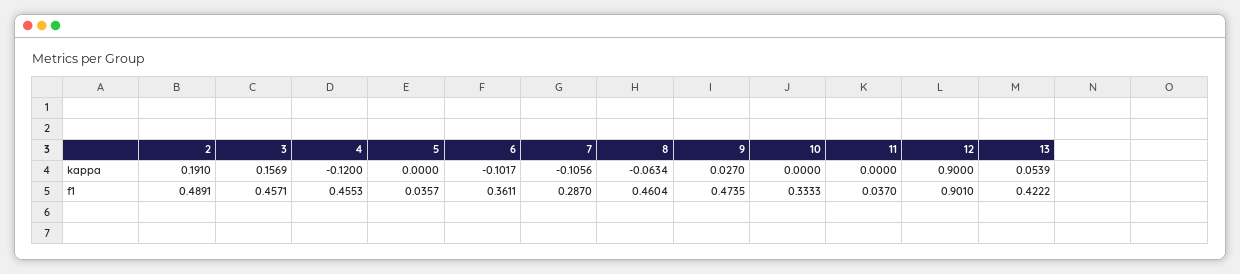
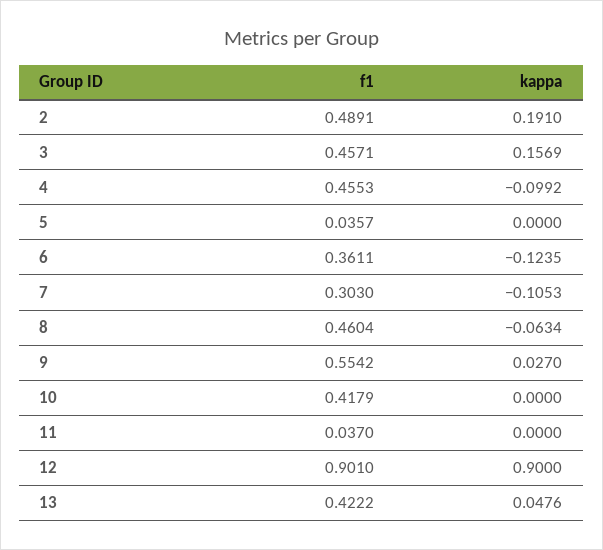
  {
    "2": {
      "kappa": 0.191,
      "f1": 0.4891
    },
    "3": {
      "kappa": 0.1569,
      "f1": 0.4571
    },
    "4": {
-     "kappa": -0.12,
+     "kappa": -0.0992,
      "f1": 0.4553
    },
    "5": {
      "kappa": 0,
      "f1": 0.0357
    },
    "6": {
-     "kappa": -0.1017,
+     "kappa": -0.1235,
      "f1": 0.3611
    },
    "7": {
-     "kappa": -0.1056,
+     "kappa": -0.1053,
-     "f1": 0.287
+     "f1": 0.303
    },
    "8": {
      "kappa": -0.0634,
      "f1": 0.4604
    },
    "9": {
      "kappa": 0.027,
-     "f1": 0.4735
+     "f1": 0.5542
    },
    "10": {
      "kappa": 0,
-     "f1": 0.3333
+     "f1": 0.4179
    },
    "11": {
      "kappa": 0,
      "f1": 0.037
    },
    "12": {
      "kappa": 0.9,
      "f1": 0.901
    },
    "13": {
-     "kappa": 0.0539,
+     "kappa": 0.0476,
      "f1": 0.4222
    }
  }

